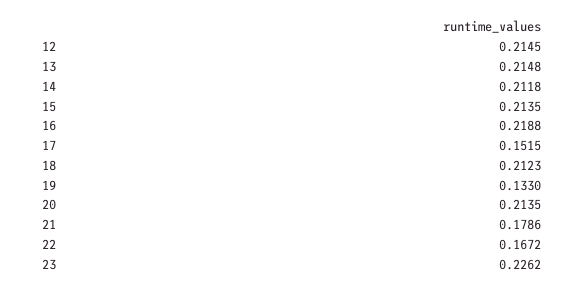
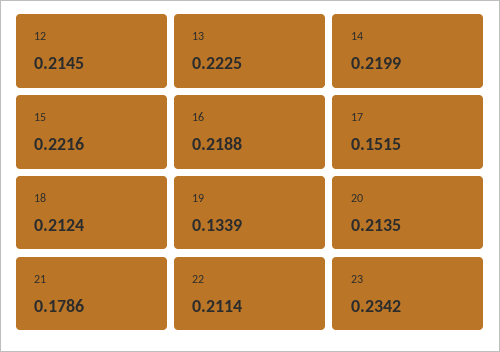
  {
    "12": 0.2145,
-   "13": 0.2148,
+   "13": 0.2225,
-   "14": 0.2118,
+   "14": 0.2199,
-   "15": 0.2135,
+   "15": 0.2216,
    "16": 0.2188,
    "17": 0.1515,
-   "18": 0.2123,
+   "18": 0.2124,
-   "19": 0.133,
+   "19": 0.1339,
    "20": 0.2135,
    "21": 0.1786,
-   "22": 0.1672,
+   "22": 0.2114,
-   "23": 0.2262
+   "23": 0.2342
  }

